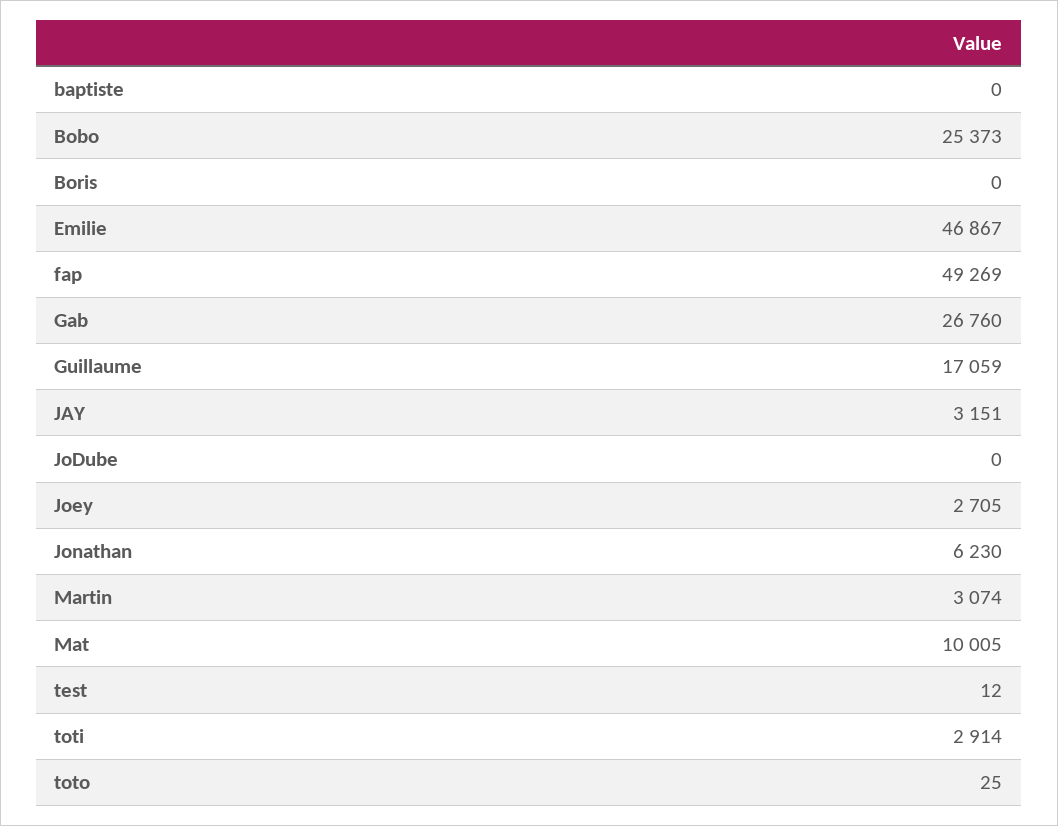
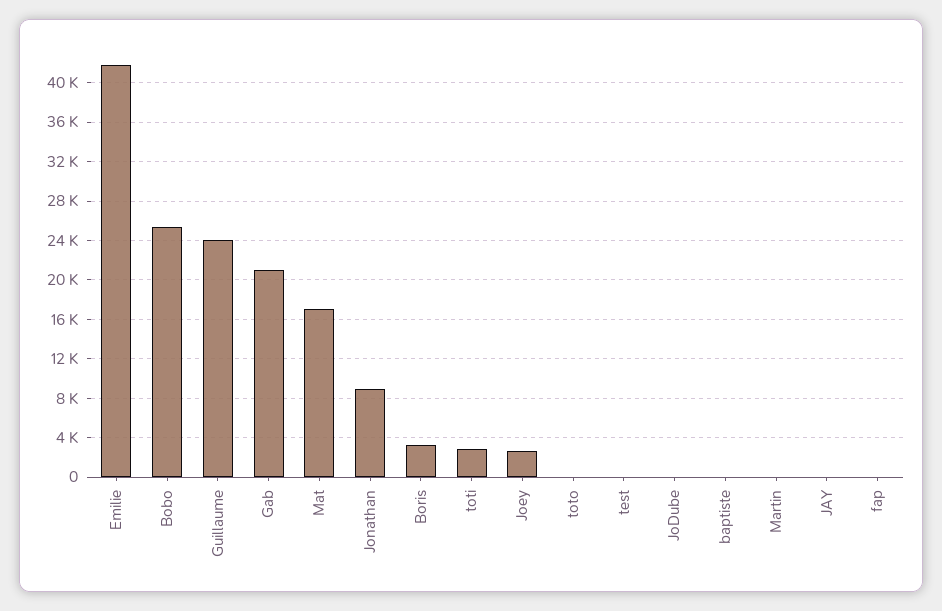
  {
    "baptiste": 0,
    "Bobo": 25373,
-   "Boris": 0,
+   "Boris": 3000,
-   "Emilie": 46867,
+   "Emilie": 42000,
-   "fap": 49269,
+   "fap": 0,
-   "Gab": 26760,
+   "Gab": 21000,
-   "Guillaume": 17059,
+   "Guillaume": 24000,
-   "JAY": 3151,
+   "JAY": 0,
    "JoDube": 0,
    "Joey": 2705,
-   "Jonathan": 6230,
+   "Jonathan": 9000,
-   "Martin": 3074,
+   "Martin": 0,
-   "Mat": 10005,
+   "Mat": 17000,
    "test": 12,
    "toti": 2914,
    "toto": 25
  }

